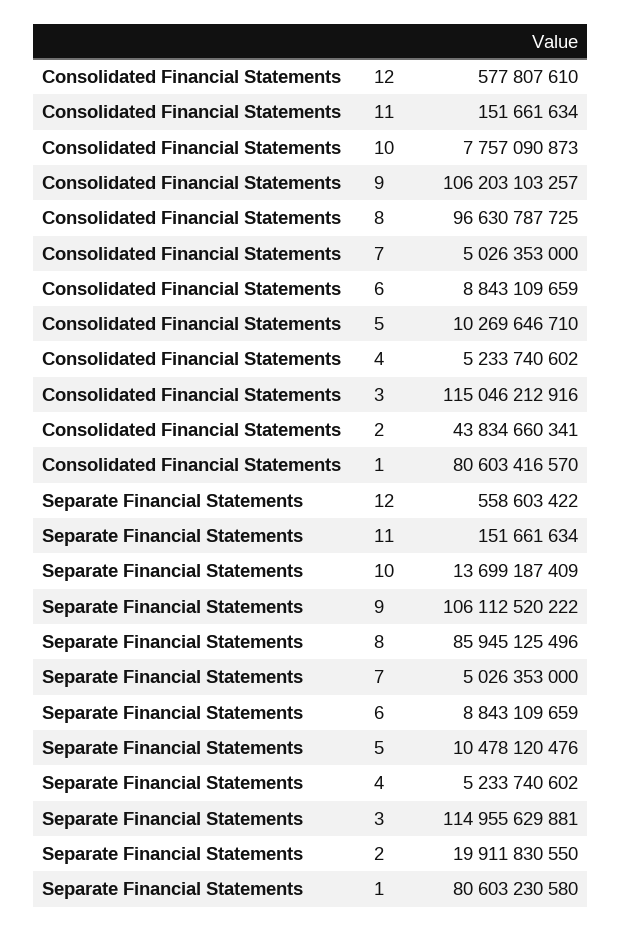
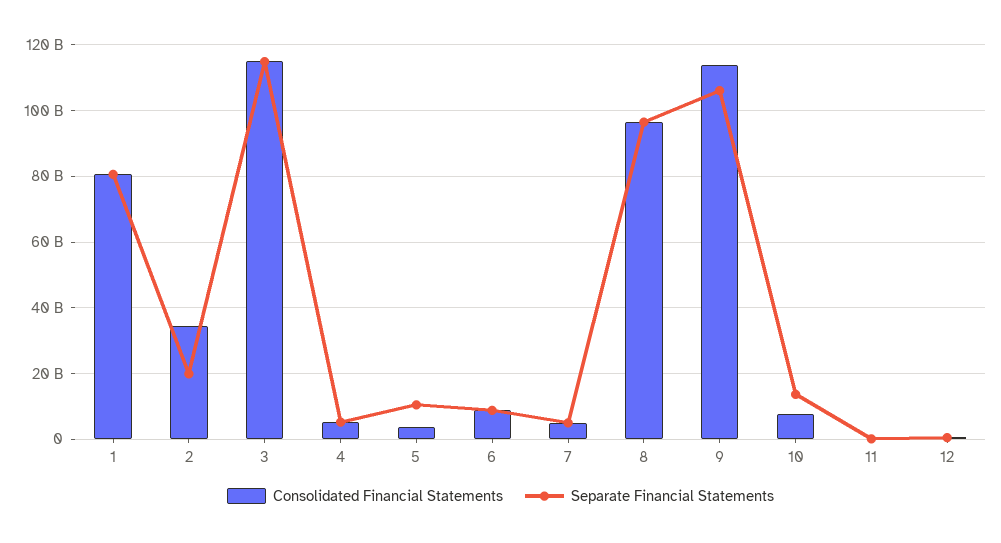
  {
    "Consolidated Financial Statements": {
      "12": 577807610,
      "11": 151661634,
      "10": 7757090873,
-     "9": 106203103257,
+     "9": 114000000000,
      "8": 96630787725,
      "7": 5026353000,
      "6": 8843109659,
-     "5": 10269646710,
+     "5": 4000000000,
      "4": 5233740602,
      "3": 115046212916,
-     "2": 43834660341,
+     "2": 34000000000,
      "1": 80603416570
    },
    "Separate Financial Statements": {
      "12": 558603422,
      "11": 151661634,
      "10": 13699187409,
      "9": 106112520222,
-     "8": 85945125496,
+     "8": 96000000000,
      "7": 5026353000,
      "6": 8843109659,
      "5": 10478120476,
      "4": 5233740602,
      "3": 114955629881,
      "2": 19911830550,
      "1": 80603230580
    }
  }

